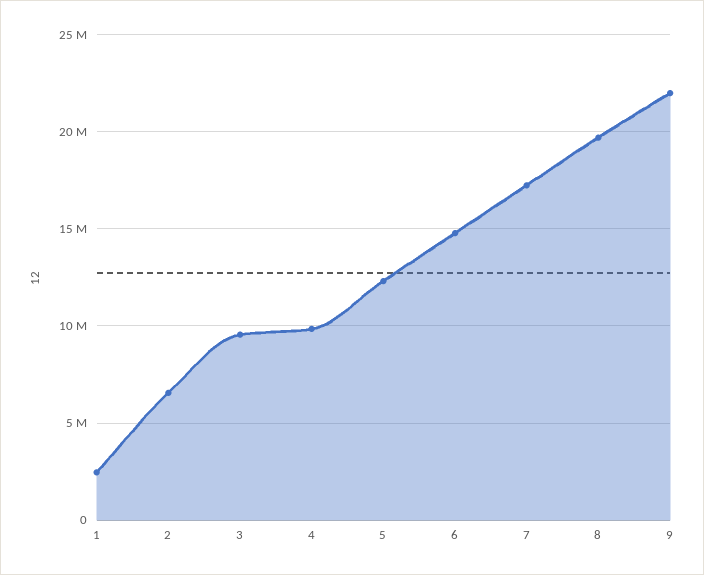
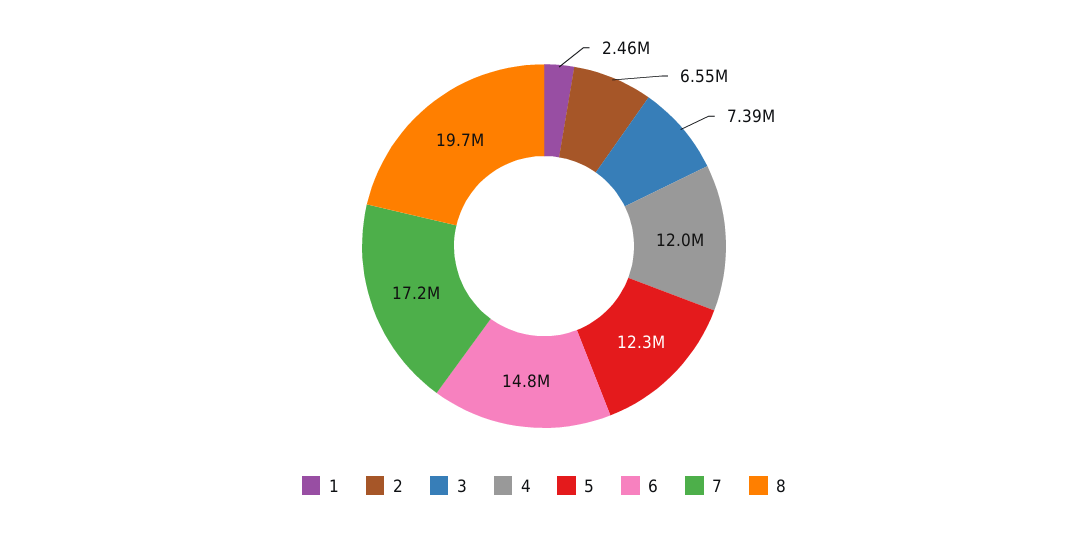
  {
    "1": 2460000,
    "2": 6550000,
-   "3": 9500000,
+   "3": 7390000,
-   "4": 10000000,
+   "4": 12000000,
    "5": 12300000,
    "6": 14800000,
    "7": 17200000,
-   "8": 19700000,
+   "8": 19700000
-   "9": 22000000
  }

